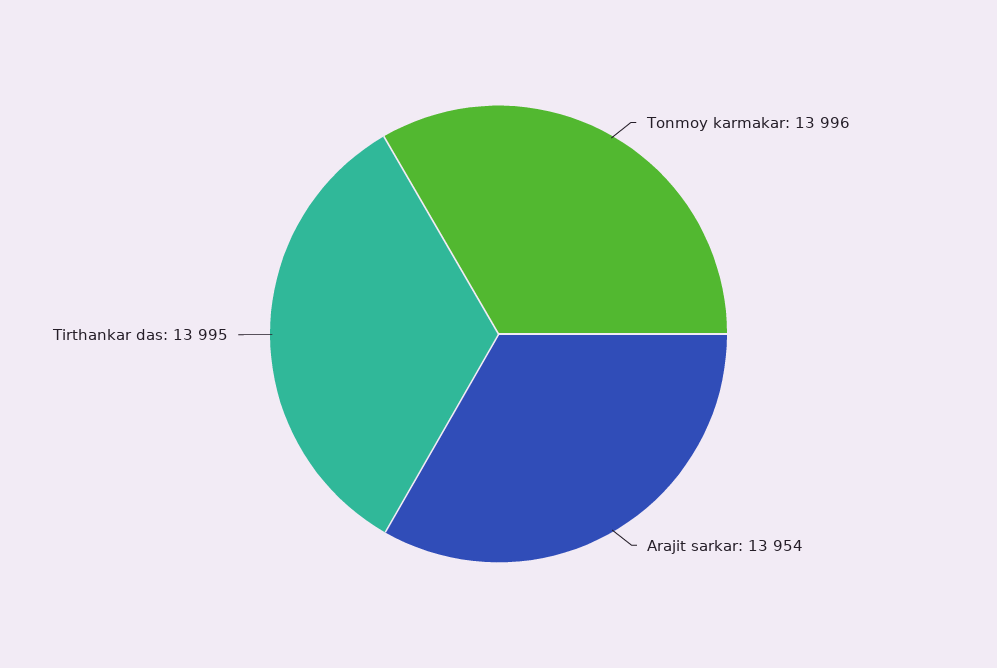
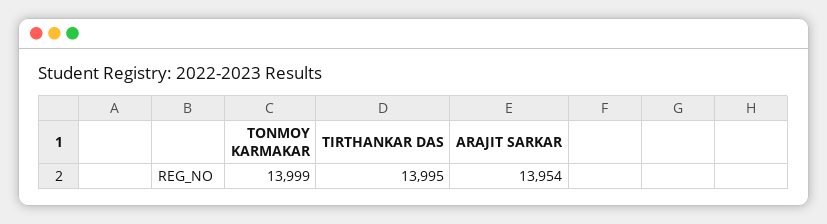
  {
-   "Tonmoy karmakar": 13996,
+   "Tonmoy karmakar": 13999,
    "Arajit sarkar": 13954,
    "Tirthankar das": 13995
  }

